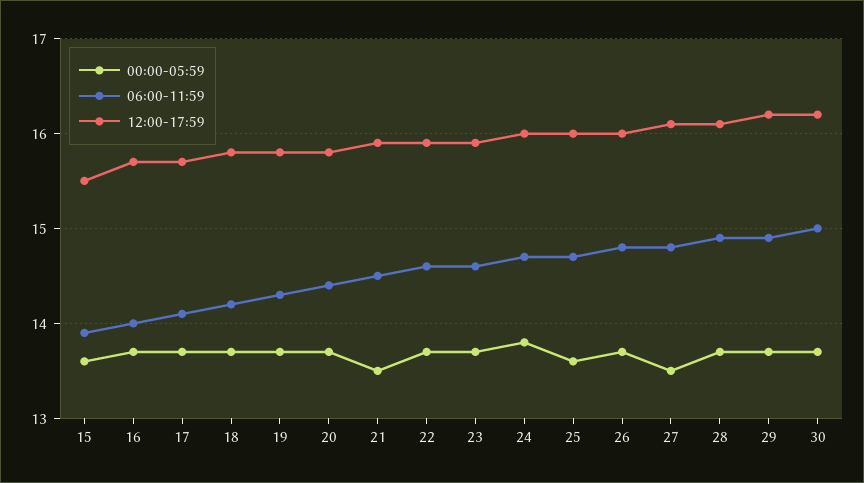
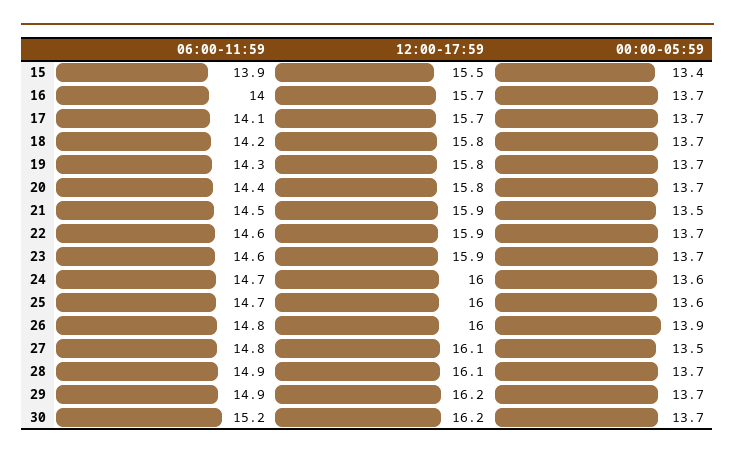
  {
    "00:00-05:59": {
-     "15": 13.6,
+     "15": 13.4,
      "16": 13.7,
      "17": 13.7,
      "18": 13.7,
      "19": 13.7,
      "20": 13.7,
      "21": 13.5,
      "22": 13.7,
      "23": 13.7,
-     "24": 13.8,
+     "24": 13.6,
      "25": 13.6,
-     "26": 13.7,
+     "26": 13.9,
      "27": 13.5,
      "28": 13.7,
      "29": 13.7,
      "30": 13.7
    },
    "06:00-11:59": {
      "15": 13.9,
      "16": 14,
      "17": 14.1,
      "18": 14.2,
      "19": 14.3,
      "20": 14.4,
      "21": 14.5,
      "22": 14.6,
      "23": 14.6,
      "24": 14.7,
      "25": 14.7,
      "26": 14.8,
      "27": 14.8,
      "28": 14.9,
      "29": 14.9,
-     "30": 15
+     "30": 15.2
    },
    "12:00-17:59": {
      "15": 15.5,
      "16": 15.7,
      "17": 15.7,
      "18": 15.8,
      "19": 15.8,
      "20": 15.8,
      "21": 15.9,
      "22": 15.9,
      "23": 15.9,
      "24": 16,
      "25": 16,
      "26": 16,
      "27": 16.1,
      "28": 16.1,
      "29": 16.2,
      "30": 16.2
    }
  }

